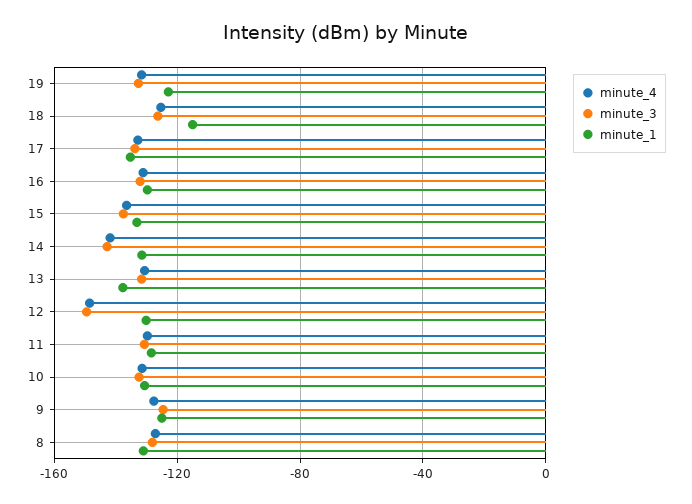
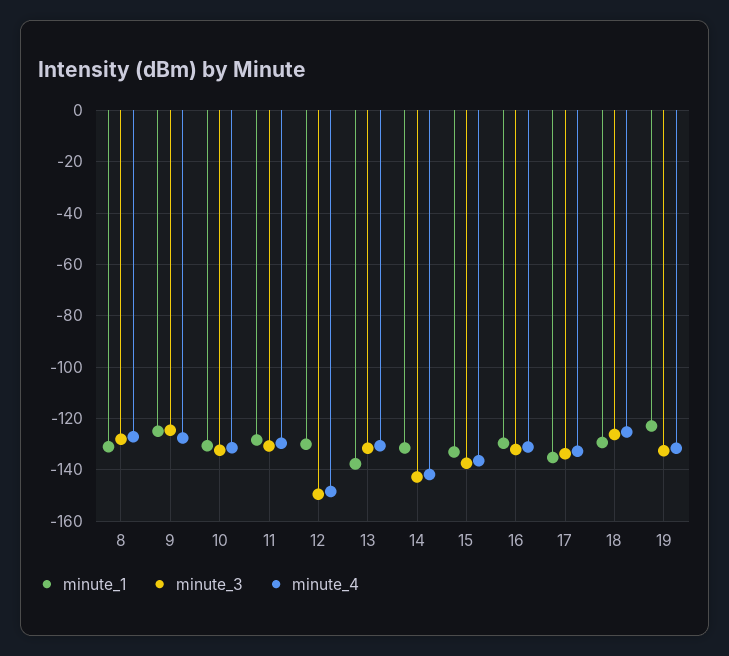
  {
    "minute_4": {
      "19": -132.5,
      "18": -125,
      "17": -132.5,
      "16": -130,
      "15": -137.5,
      "14": -142.5,
      "13": -130,
      "12": -147.5,
      "11": -130,
      "10": -132.5,
      "9": -127.5,
      "8": -127.5
    },
    "minute_3": {
      "19": -132.5,
      "18": -127.5,
      "17": -135,
      "16": -132.5,
      "15": -137.5,
      "14": -142.5,
      "13": -132.5,
      "12": -150,
      "11": -130,
      "10": -132.5,
      "9": -125,
      "8": -127.5
    },
    "minute_1": {
      "19": -122.5,
-     "18": -115,
+     "18": -130,
      "17": -135,
      "16": -130,
      "15": -132.5,
      "14": -132.5,
      "13": -137.5,
      "12": -130,
      "11": -127.5,
      "10": -130,
      "9": -125,
      "8": -130
    }
  }

